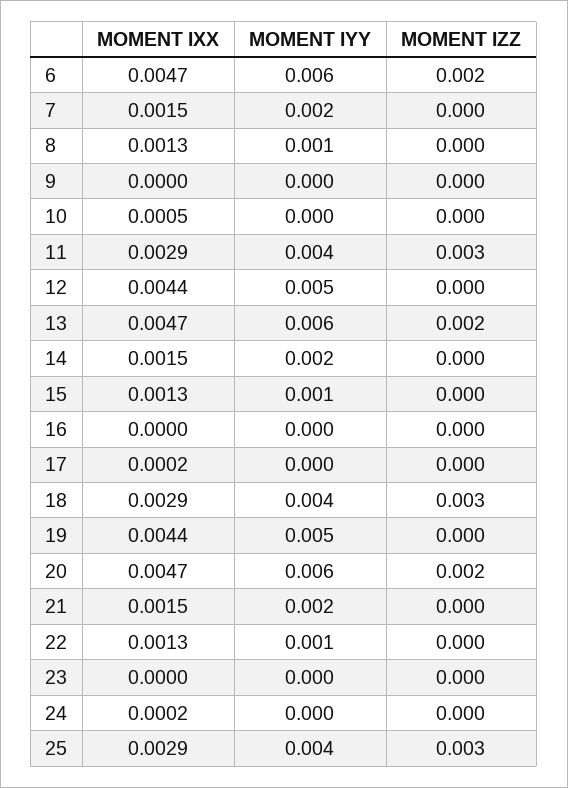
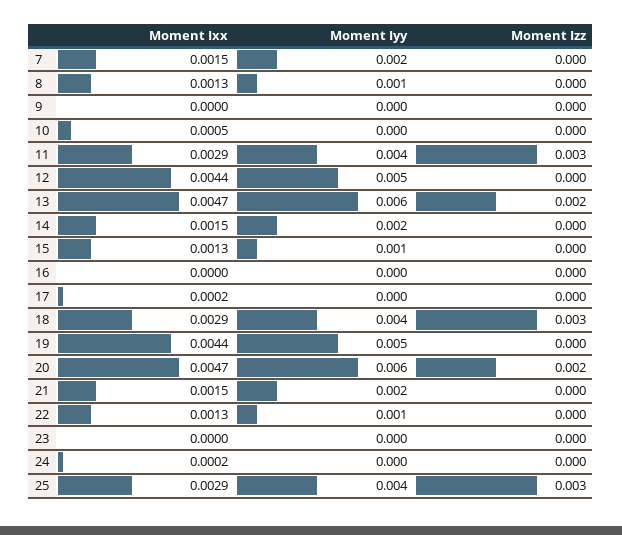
  {
    "MOMENT IXX": {
-     "6": 0.0047,
      "7": 0.0015,
      "8": 0.0013,
      "9": 0,
      "10": 0.0005,
      "11": 0.0029,
      "12": 0.0044,
      "13": 0.0047,
      "14": 0.0015,
      "15": 0.0013,
      "16": 0,
      "17": 0.0002,
      "18": 0.0029,
      "19": 0.0044,
      "20": 0.0047,
      "21": 0.0015,
      "22": 0.0013,
      "23": 0,
      "24": 0.0002,
      "25": 0.0029
    },
    "MOMENT IYY": {
-     "6": 0.006,
      "7": 0.002,
      "8": 0.001,
      "9": 0,
      "10": 0,
      "11": 0.004,
      "12": 0.005,
      "13": 0.006,
      "14": 0.002,
      "15": 0.001,
      "16": 0,
      "17": 0,
      "18": 0.004,
      "19": 0.005,
      "20": 0.006,
      "21": 0.002,
      "22": 0.001,
      "23": 0,
      "24": 0,
      "25": 0.004
    },
    "MOMENT IZZ": {
-     "6": 0.002,
      "7": 0,
      "8": 0,
      "9": 0,
      "10": 0,
      "11": 0.003,
      "12": 0,
      "13": 0.002,
      "14": 0,
      "15": 0,
      "16": 0,
      "17": 0,
      "18": 0.003,
      "19": 0,
      "20": 0.002,
      "21": 0,
      "22": 0,
      "23": 0,
      "24": 0,
      "25": 0.003
    }
  }

